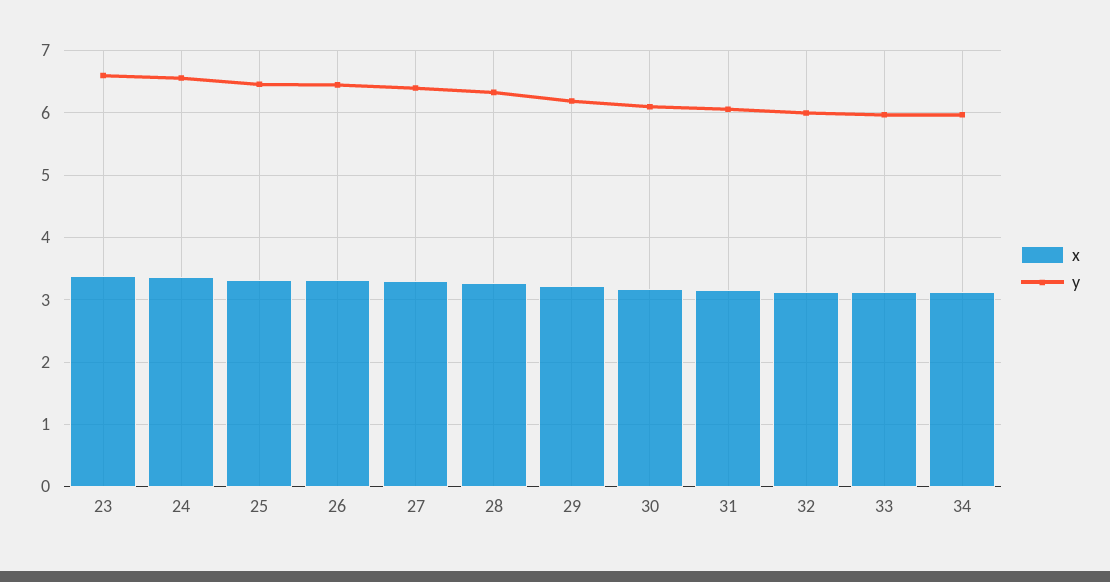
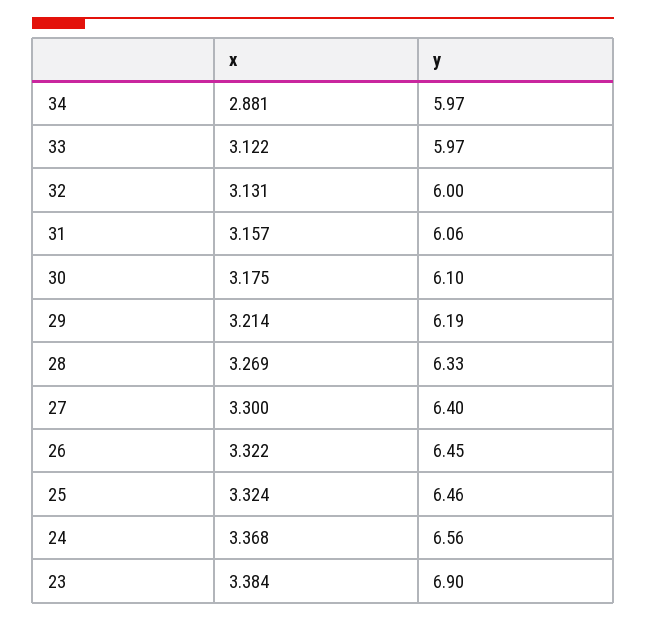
  {
    "x": {
      "23": 3.384,
      "24": 3.368,
      "25": 3.324,
      "26": 3.322,
      "27": 3.3,
      "28": 3.269,
      "29": 3.214,
      "30": 3.175,
      "31": 3.157,
      "32": 3.131,
      "33": 3.122,
-     "34": 3.1
+     "34": 2.881
    },
    "y": {
-     "23": 6.6,
+     "23": 6.9,
      "24": 6.56,
      "25": 6.46,
      "26": 6.45,
      "27": 6.4,
      "28": 6.33,
      "29": 6.19,
      "30": 6.1,
      "31": 6.06,
      "32": 6,
      "33": 5.97,
      "34": 5.97
    }
  }

